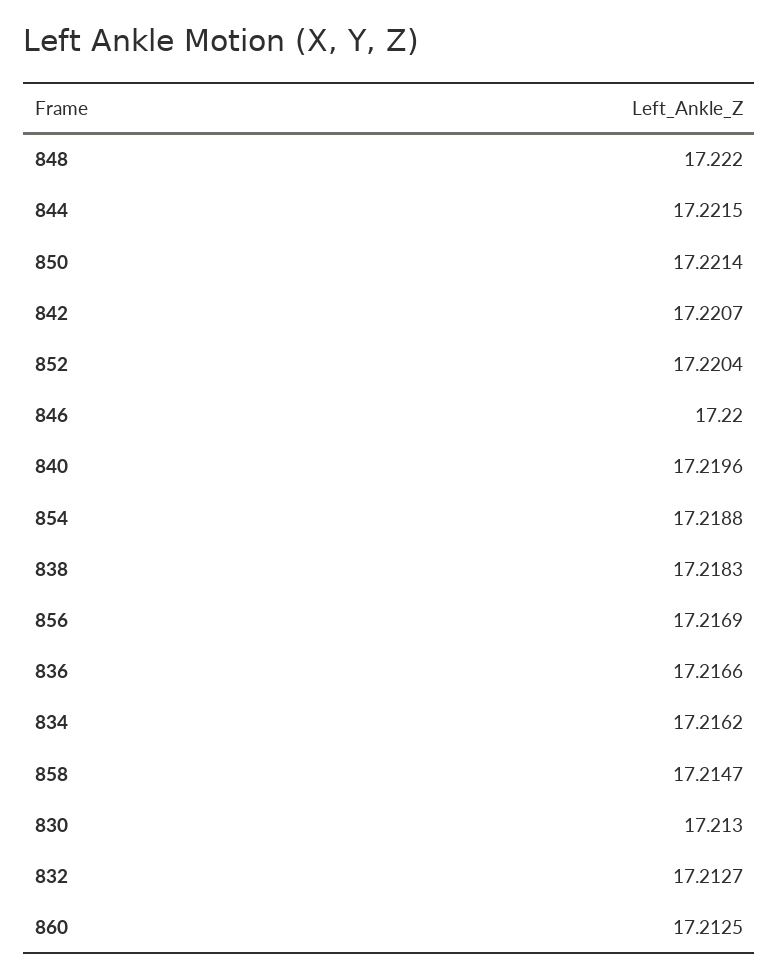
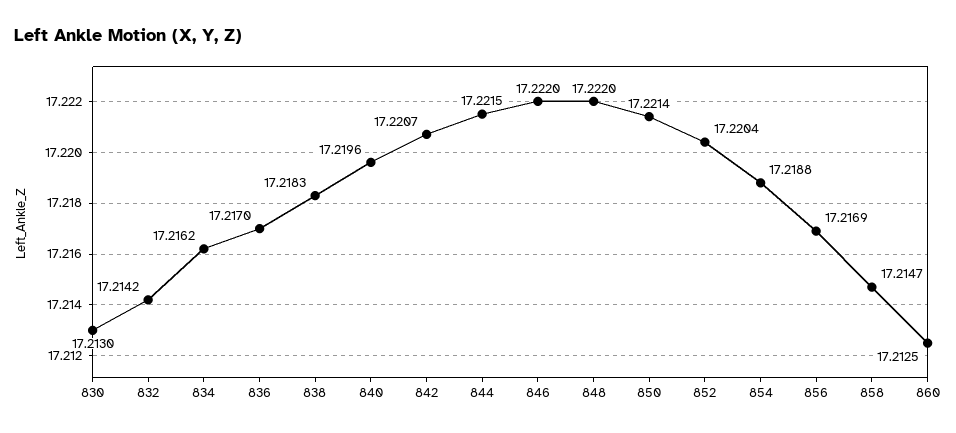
  {
    "848": 17.222,
    "844": 17.2215,
    "850": 17.2214,
    "842": 17.2207,
    "852": 17.2204,
-   "846": 17.22,
+   "846": 17.222,
    "840": 17.2196,
    "854": 17.2188,
    "838": 17.2183,
    "856": 17.2169,
-   "836": 17.2166,
+   "836": 17.217,
    "834": 17.2162,
    "858": 17.2147,
    "830": 17.213,
-   "832": 17.2127,
+   "832": 17.2142,
    "860": 17.2125
  }

